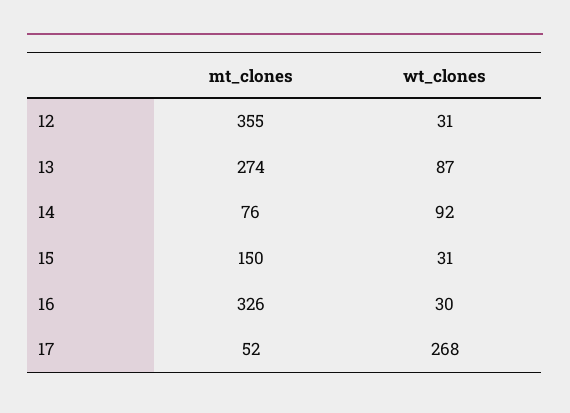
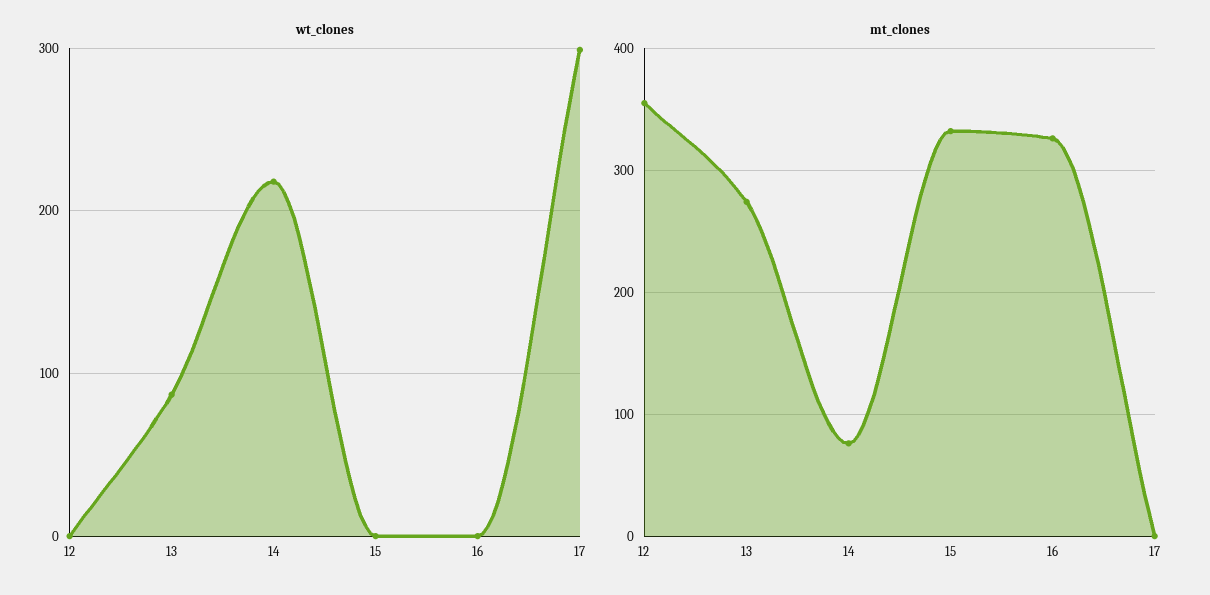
  {
    "mt_clones": {
      "12": 355,
      "13": 274,
      "14": 76,
-     "15": 150,
+     "15": 330,
      "16": 326,
-     "17": 52
+     "17": 0
    },
    "wt_clones": {
-     "12": 31,
+     "12": 0,
      "13": 87,
-     "14": 92,
+     "14": 220,
-     "15": 31,
+     "15": 0,
-     "16": 30,
+     "16": 0,
-     "17": 268
+     "17": 300
    }
  }

